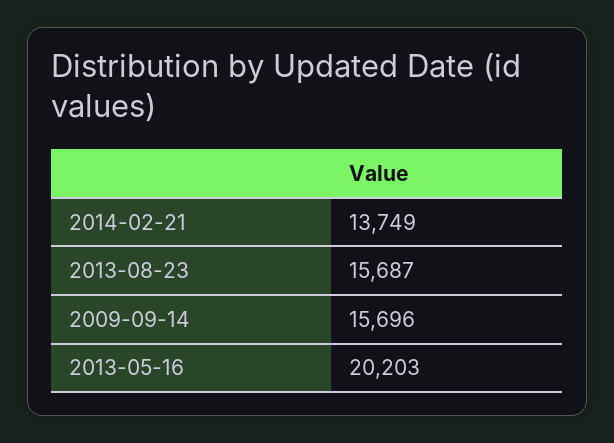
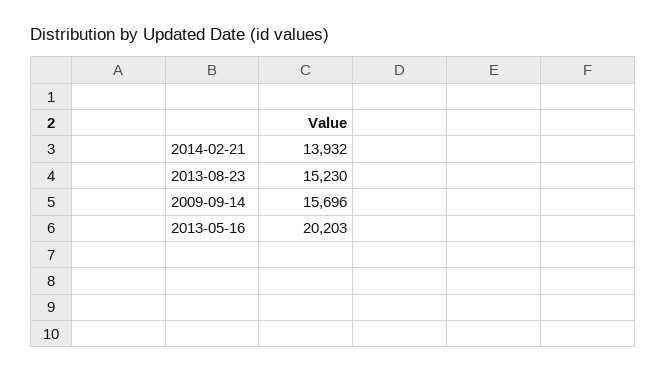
  {
-   "2014-02-21": 13749,
+   "2014-02-21": 13932,
-   "2013-08-23": 15687,
+   "2013-08-23": 15230,
    "2009-09-14": 15696,
    "2013-05-16": 20203
  }

